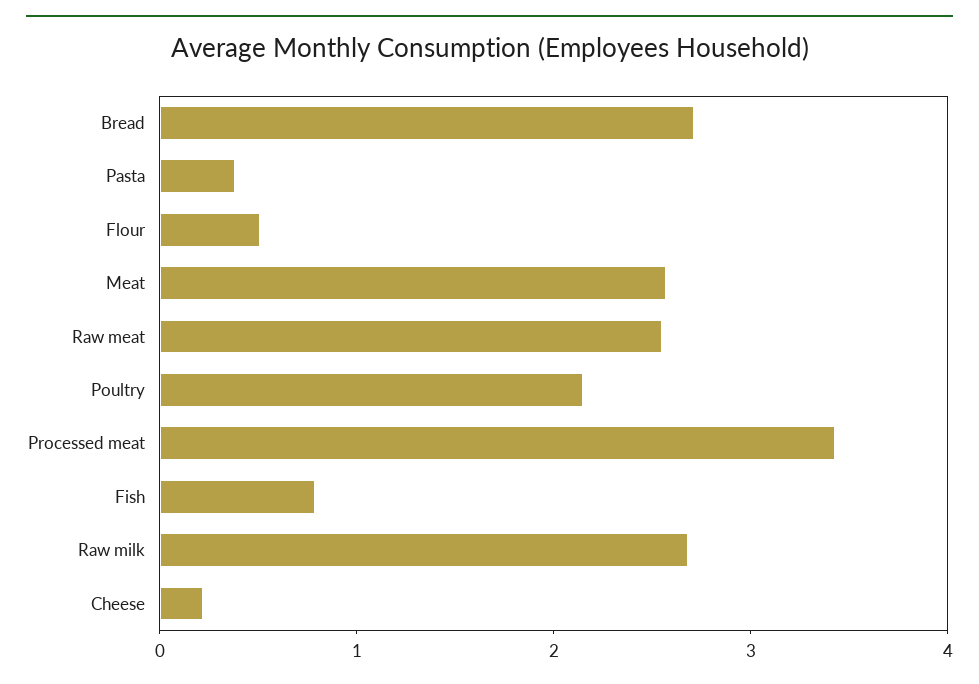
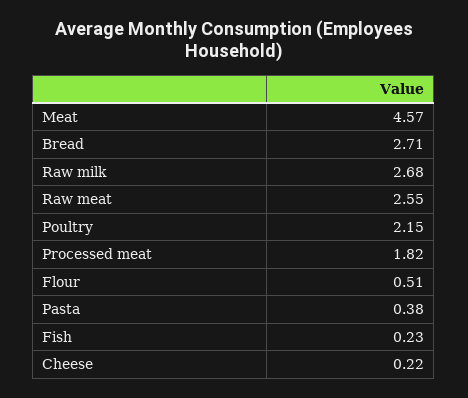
  {
    "Bread": 2.71,
    "Pasta": 0.38,
    "Flour": 0.51,
-   "Meat": 2.6,
+   "Meat": 4.57,
    "Raw meat": 2.55,
    "Poultry": 2.15,
-   "Processed meat": 3.4,
+   "Processed meat": 1.82,
-   "Fish": 0.8,
+   "Fish": 0.23,
    "Raw milk": 2.68,
    "Cheese": 0.22
  }

